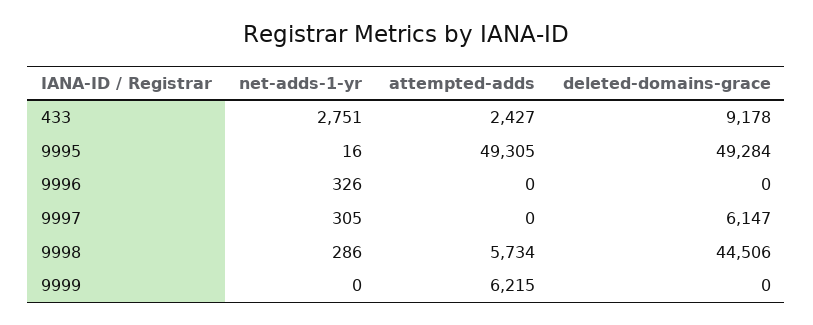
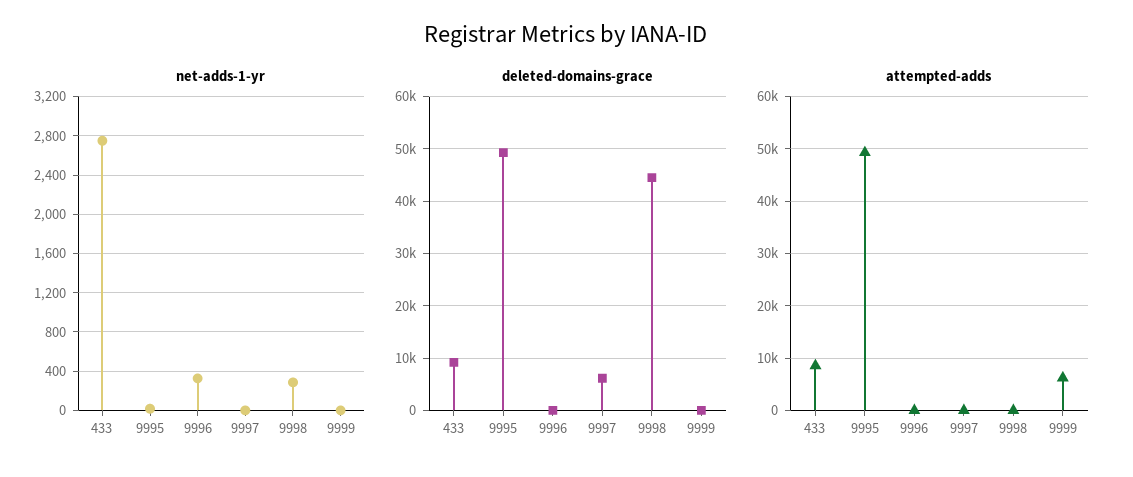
  {
    "net-adds-1-yr": {
      "433": 2751,
      "9995": 16,
      "9996": 326,
-     "9997": 305,
+     "9997": 0,
      "9998": 286,
      "9999": 0
    },
    "attempted-adds": {
-     "433": 2427,
+     "433": 8000,
      "9995": 49305,
      "9996": 0,
      "9997": 0,
-     "9998": 5734,
+     "9998": 0,
      "9999": 6215
    },
    "deleted-domains-grace": {
      "433": 9178,
      "9995": 49284,
      "9996": 0,
      "9997": 6147,
      "9998": 44506,
      "9999": 0
    }
  }

